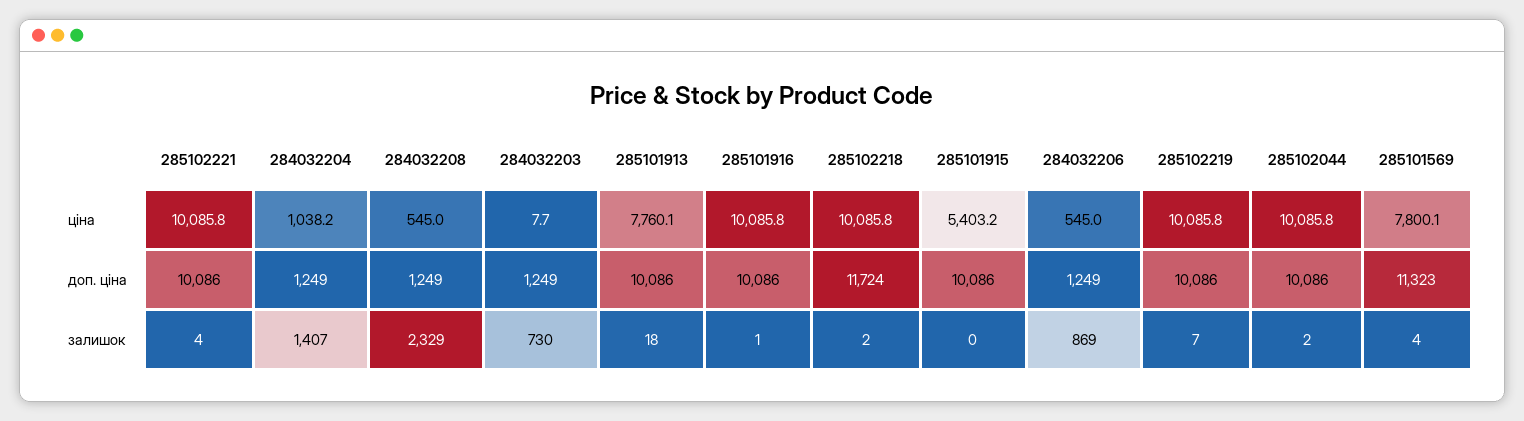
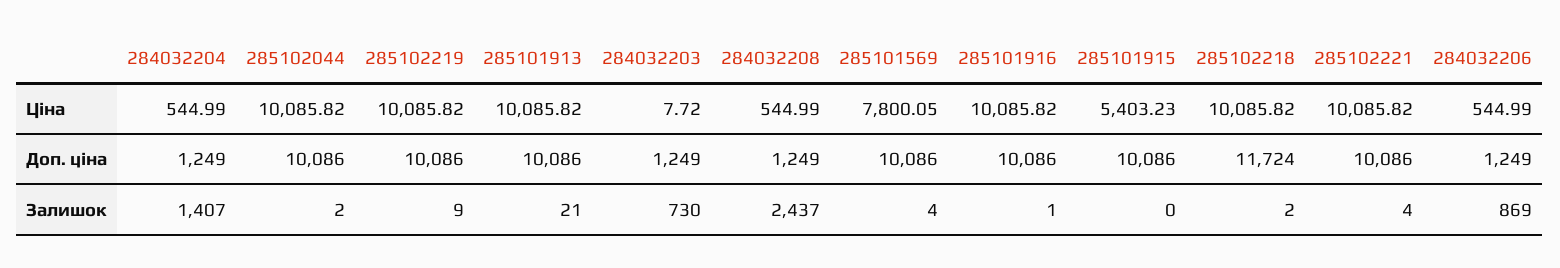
  {
    "285102221": {
      "ціна": 10085.82,
      "доп. ціна": 10086,
      "залишок": 4
    },
    "284032204": {
-     "ціна": 1038.2,
+     "ціна": 544.99,
      "доп. ціна": 1249,
      "залишок": 1407
    },
    "284032208": {
      "ціна": 544.99,
      "доп. ціна": 1249,
-     "залишок": 2329
+     "залишок": 2437
    },
    "284032203": {
      "ціна": 7.72,
      "доп. ціна": 1249,
      "залишок": 730
    },
    "285101913": {
-     "ціна": 7760.1,
+     "ціна": 10085.82,
      "доп. ціна": 10086,
-     "залишок": 18
+     "залишок": 21
    },
    "285101916": {
      "ціна": 10085.82,
      "доп. ціна": 10086,
      "залишок": 1
    },
    "285102218": {
      "ціна": 10085.82,
      "доп. ціна": 11724,
      "залишок": 2
    },
    "285101915": {
      "ціна": 5403.23,
      "доп. ціна": 10086,
      "залишок": 0
    },
    "284032206": {
      "ціна": 544.99,
      "доп. ціна": 1249,
      "залишок": 869
    },
    "285102219": {
      "ціна": 10085.82,
      "доп. ціна": 10086,
-     "залишок": 7
+     "залишок": 9
    },
    "285102044": {
      "ціна": 10085.82,
      "доп. ціна": 10086,
      "залишок": 2
    },
    "285101569": {
      "ціна": 7800.05,
-     "доп. ціна": 11323,
+     "доп. ціна": 10086,
      "залишок": 4
    }
  }

